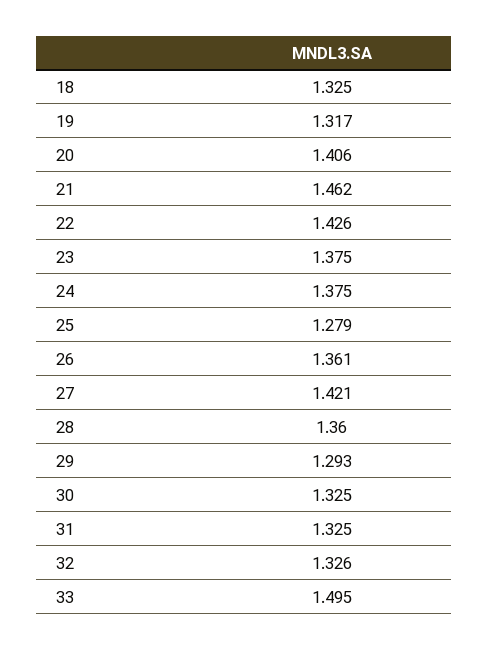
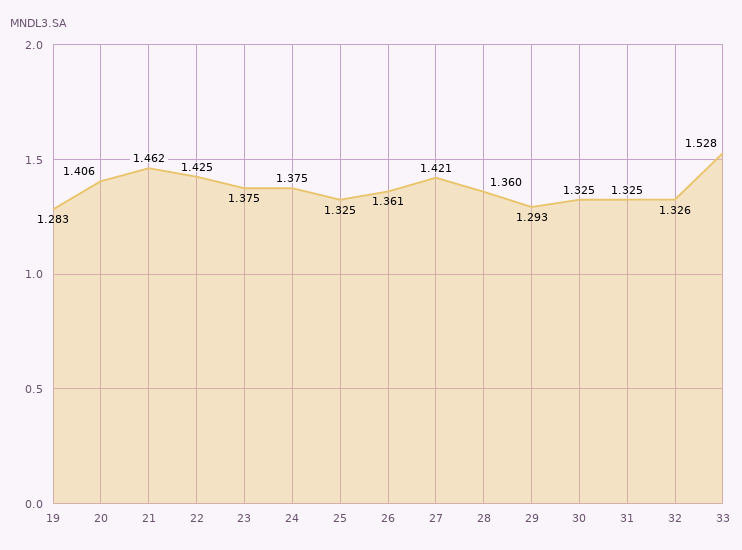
  {
-   "18": 1.325,
-   "19": 1.317,
+   "19": 1.283,
    "20": 1.406,
    "21": 1.462,
-   "22": 1.426,
+   "22": 1.425,
    "23": 1.375,
    "24": 1.375,
-   "25": 1.279,
+   "25": 1.325,
    "26": 1.361,
    "27": 1.421,
    "28": 1.36,
    "29": 1.293,
    "30": 1.325,
    "31": 1.325,
    "32": 1.326,
-   "33": 1.495
+   "33": 1.528
  }

